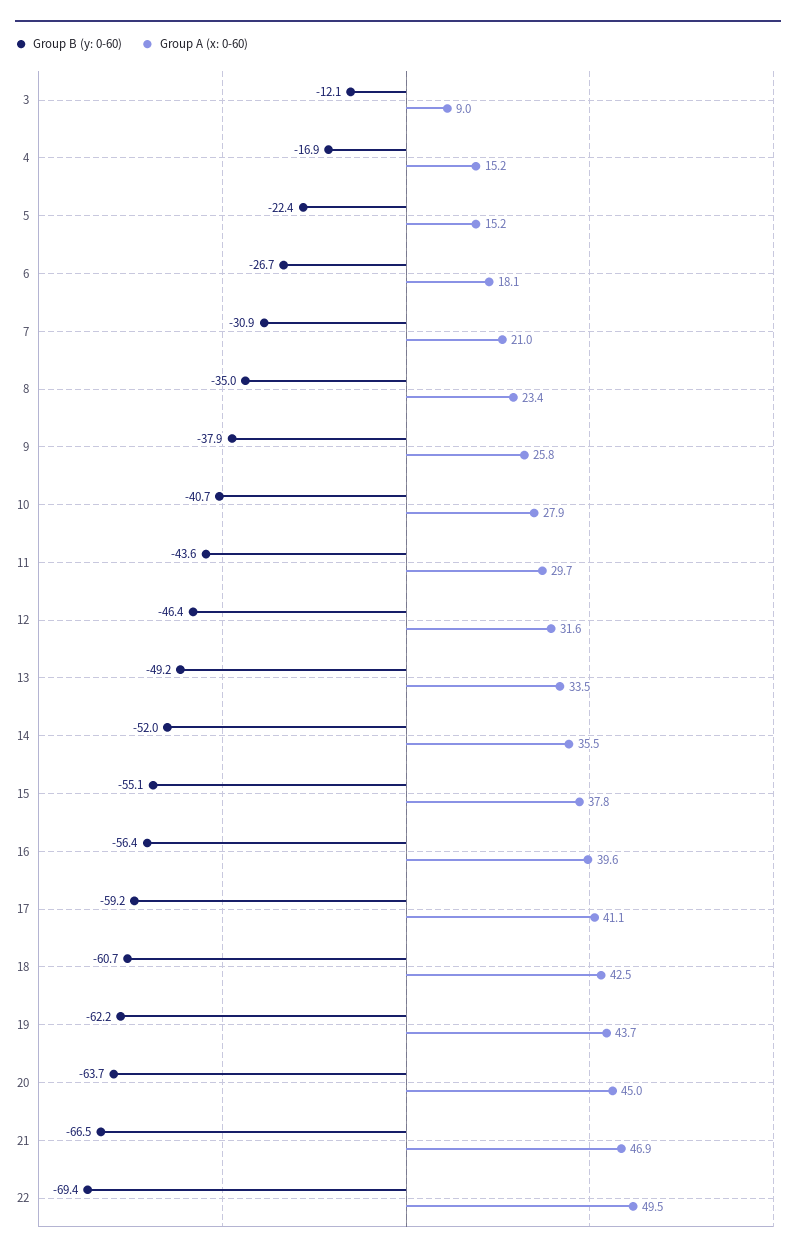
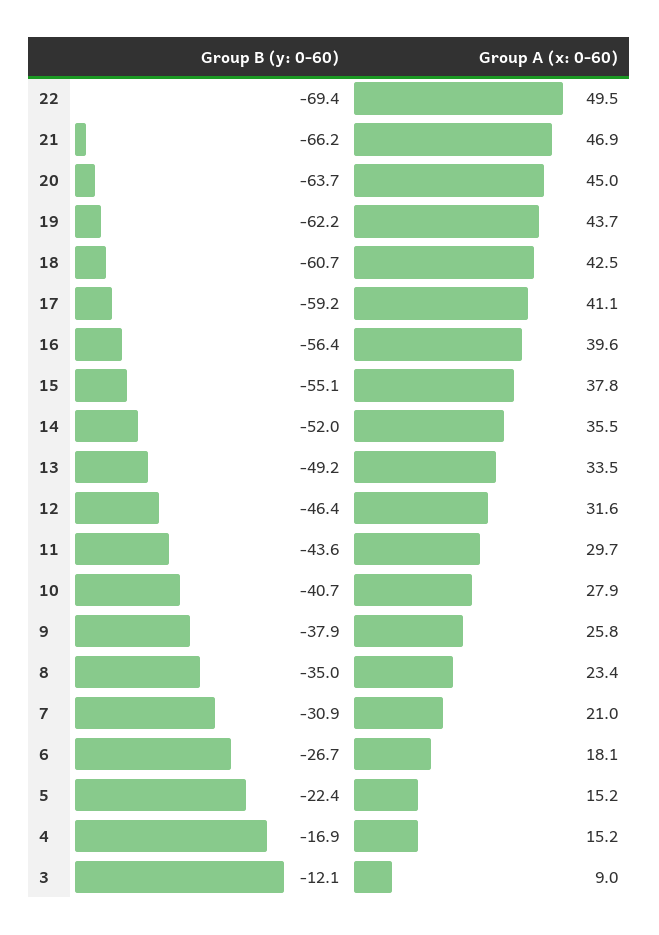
  {
    "Group B (y: 0-60)": {
      "3": -12.1,
      "4": -16.9,
      "5": -22.4,
      "6": -26.7,
      "7": -30.9,
      "8": -35,
      "9": -37.9,
      "10": -40.7,
      "11": -43.6,
      "12": -46.4,
      "13": -49.2,
      "14": -52,
      "15": -55.1,
      "16": -56.4,
      "17": -59.2,
      "18": -60.7,
      "19": -62.2,
      "20": -63.7,
-     "21": -66.5,
+     "21": -66.2,
      "22": -69.4
    },
    "Group A (x: 0-60)": {
      "3": 9,
      "4": 15.2,
      "5": 15.2,
      "6": 18.1,
      "7": 21,
      "8": 23.4,
      "9": 25.8,
      "10": 27.9,
      "11": 29.7,
      "12": 31.6,
      "13": 33.5,
      "14": 35.5,
      "15": 37.8,
      "16": 39.6,
      "17": 41.1,
      "18": 42.5,
      "19": 43.7,
      "20": 45,
      "21": 46.9,
      "22": 49.5
    }
  }

